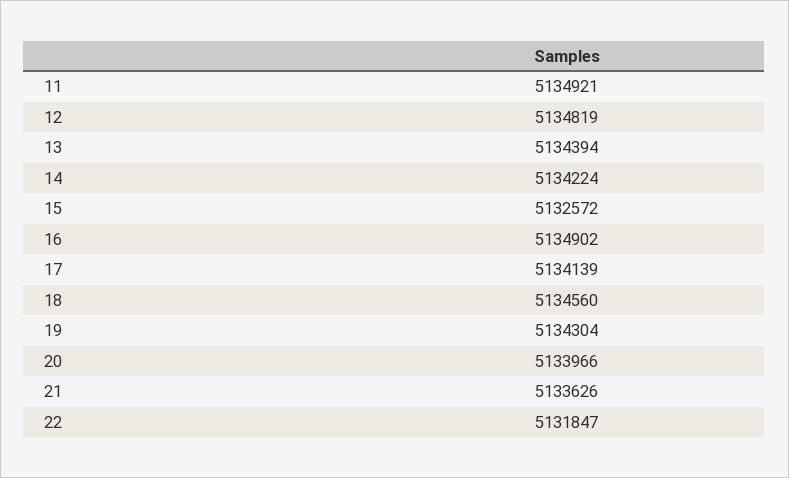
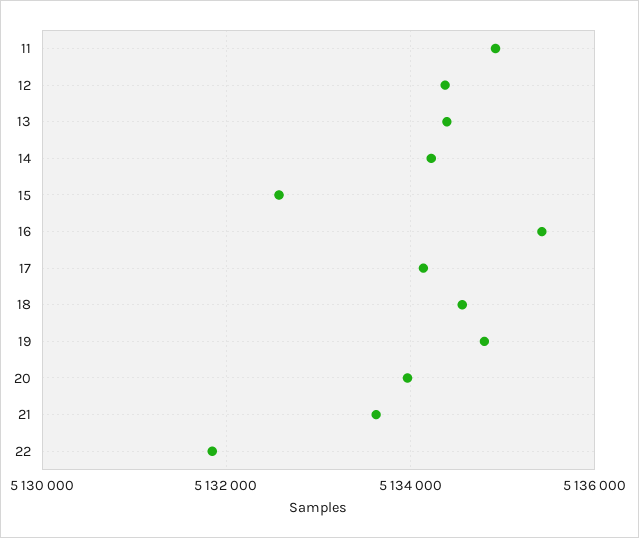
  {
    "11": 5134921,
-   "12": 5134819,
+   "12": 5134400,
    "13": 5134394,
    "14": 5134224,
    "15": 5132572,
-   "16": 5134902,
+   "16": 5135400,
    "17": 5134139,
    "18": 5134560,
-   "19": 5134304,
+   "19": 5134800,
    "20": 5133966,
    "21": 5133626,
    "22": 5131847
  }

